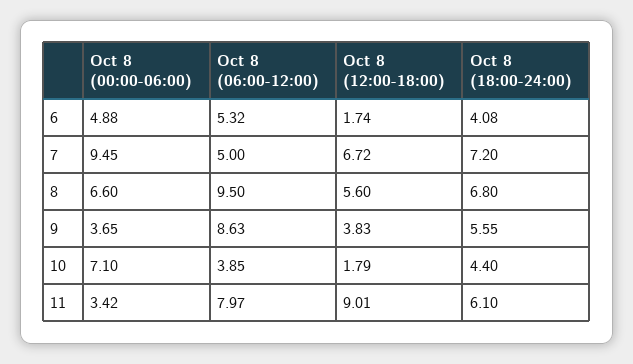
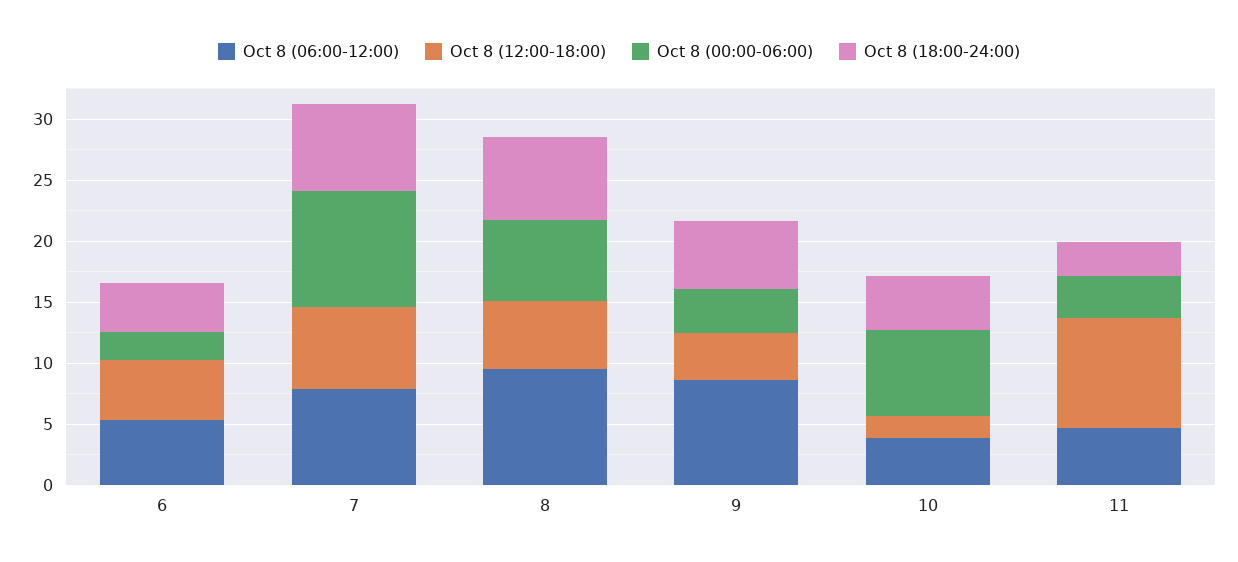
  {
    "Oct 8 (00:00-06:00)": {
-     "6": 4.88,
+     "6": 2,
      "7": 9.45,
      "8": 6.6,
      "9": 3.65,
      "10": 7.1,
      "11": 3.42
    },
    "Oct 8 (06:00-12:00)": {
      "6": 5.32,
-     "7": 5,
+     "7": 8,
      "8": 9.5,
      "9": 8.63,
      "10": 3.85,
-     "11": 7.97
+     "11": 5
    },
    "Oct 8 (12:00-18:00)": {
-     "6": 1.74,
+     "6": 5,
      "7": 6.72,
      "8": 5.6,
      "9": 3.83,
      "10": 1.79,
      "11": 9.01
    },
    "Oct 8 (18:00-24:00)": {
      "6": 4.08,
      "7": 7.2,
      "8": 6.8,
      "9": 5.55,
      "10": 4.4,
-     "11": 6.1
+     "11": 3
    }
  }

